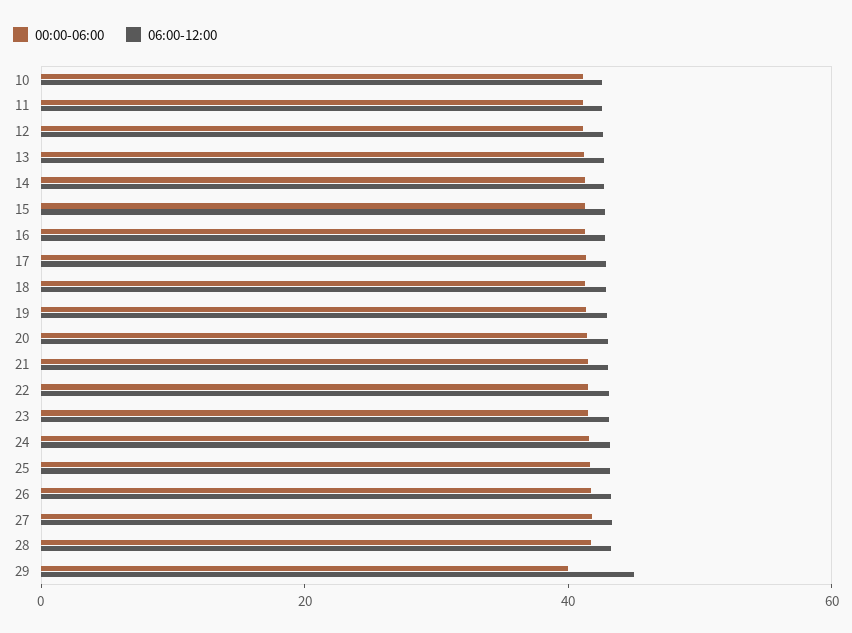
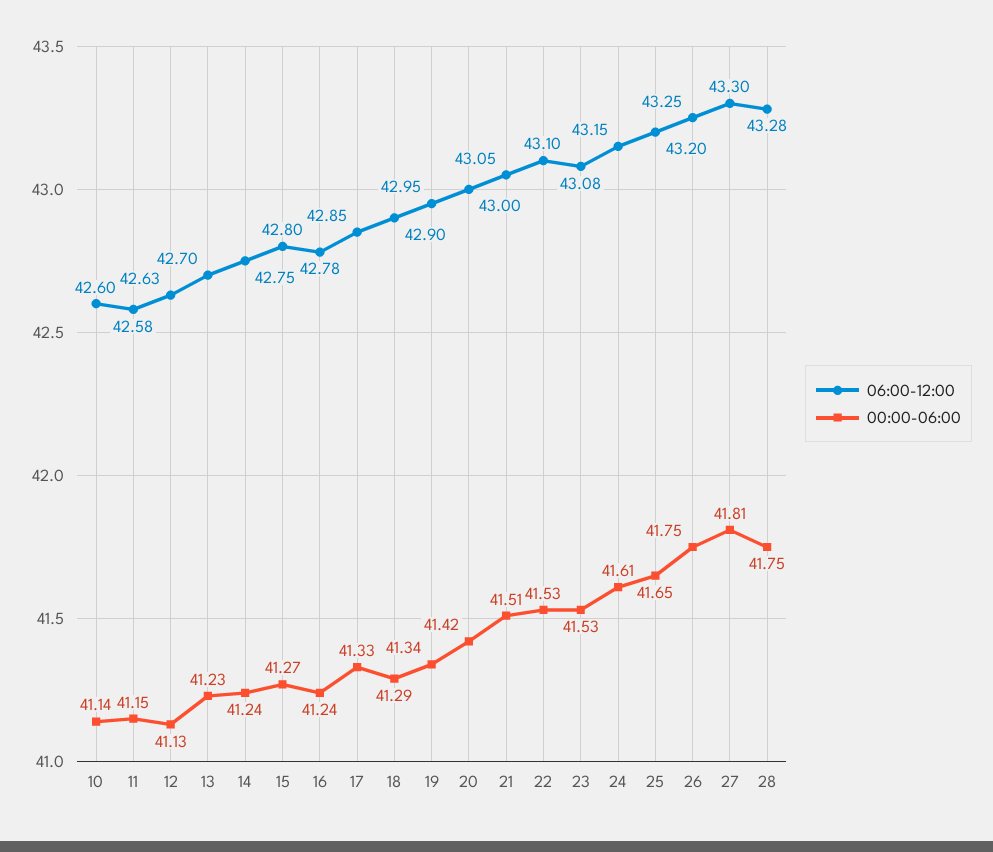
  {
    "00:00-06:00": {
      "10": 41.14,
      "11": 41.15,
      "12": 41.13,
      "13": 41.23,
      "14": 41.24,
      "15": 41.27,
      "16": 41.24,
      "17": 41.33,
      "18": 41.29,
      "19": 41.34,
      "20": 41.42,
      "21": 41.51,
      "22": 41.53,
      "23": 41.53,
      "24": 41.61,
      "25": 41.65,
      "26": 41.75,
      "27": 41.81,
-     "28": 41.75,
+     "28": 41.75
-     "29": 40
    },
    "06:00-12:00": {
      "10": 42.6,
      "11": 42.58,
      "12": 42.63,
      "13": 42.7,
      "14": 42.75,
      "15": 42.8,
      "16": 42.78,
      "17": 42.85,
      "18": 42.9,
      "19": 42.95,
      "20": 43,
      "21": 43.05,
      "22": 43.1,
      "23": 43.08,
      "24": 43.15,
      "25": 43.2,
      "26": 43.25,
      "27": 43.3,
-     "28": 43.28,
+     "28": 43.28
-     "29": 45
    }
  }

